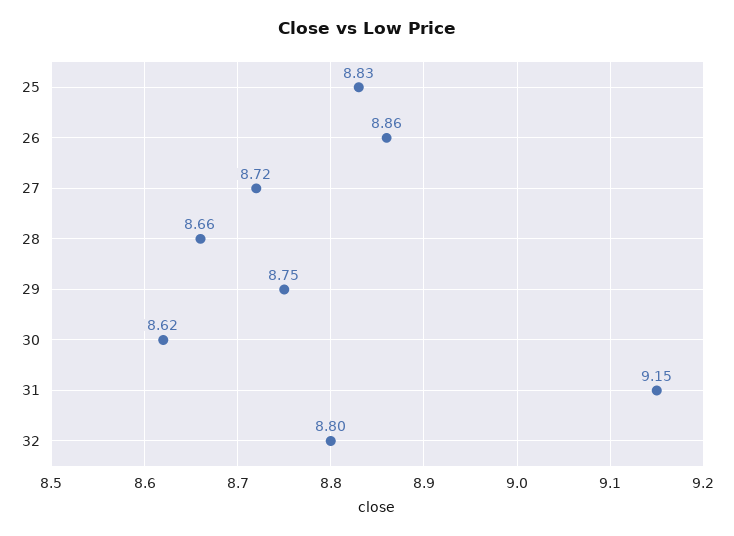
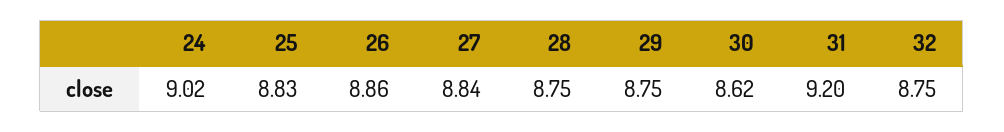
  {
    "25": 8.83,
    "26": 8.86,
-   "27": 8.72,
+   "27": 8.84,
-   "28": 8.66,
+   "28": 8.75,
    "29": 8.75,
    "30": 8.62,
-   "31": 9.15,
+   "31": 9.2,
-   "32": 8.8
+   "32": 8.75,
+   "24": 9.02
  }

